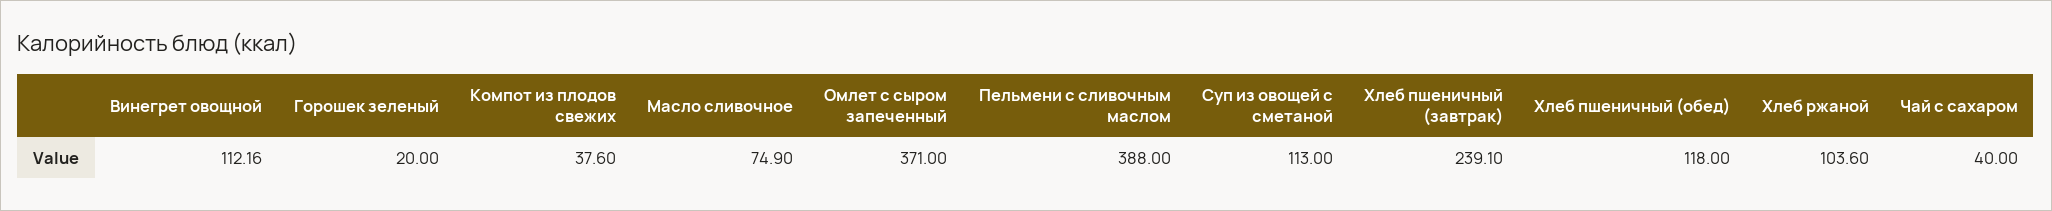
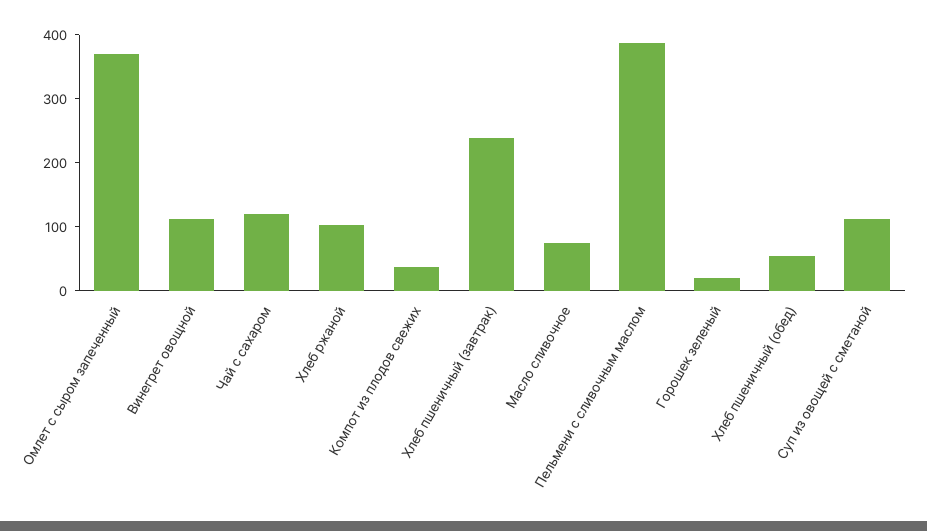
  {
    "Винегрет овощной": 112.16,
    "Горошек зеленый": 20,
    "Компот из плодов свежих": 37.6,
    "Масло сливочное": 74.9,
    "Омлет с сыром запеченный": 371,
    "Пельмени с сливочным маслом": 388,
    "Суп из овощей с сметаной": 113,
    "Хлеб пшеничный (завтрак)": 239.1,
-   "Хлеб пшеничный (обед)": 118,
+   "Хлеб пшеничный (обед)": 60,
    "Хлеб ржаной": 103.6,
-   "Чай с сахаром": 40
+   "Чай с сахаром": 120
  }

